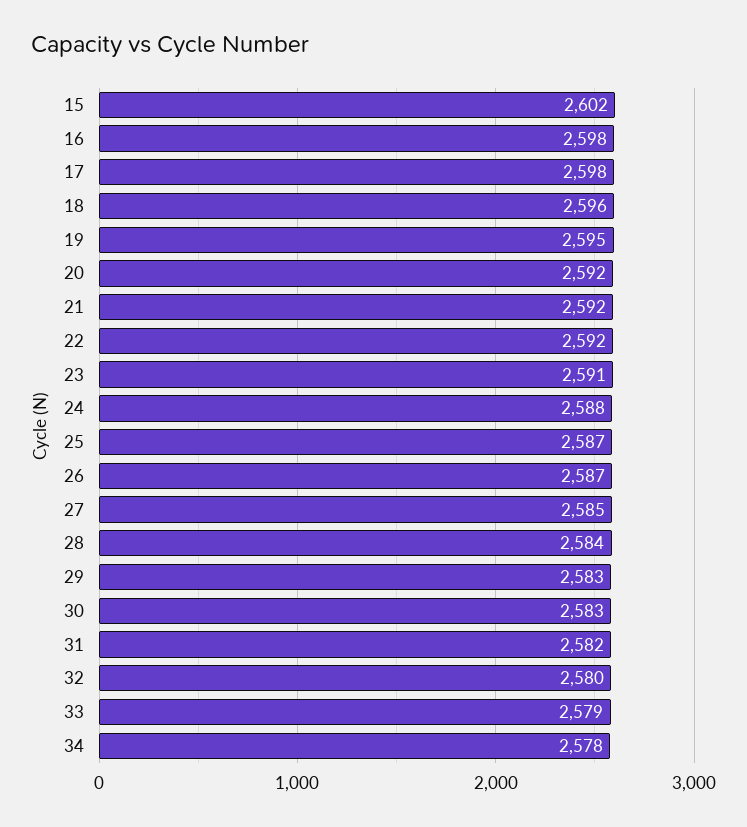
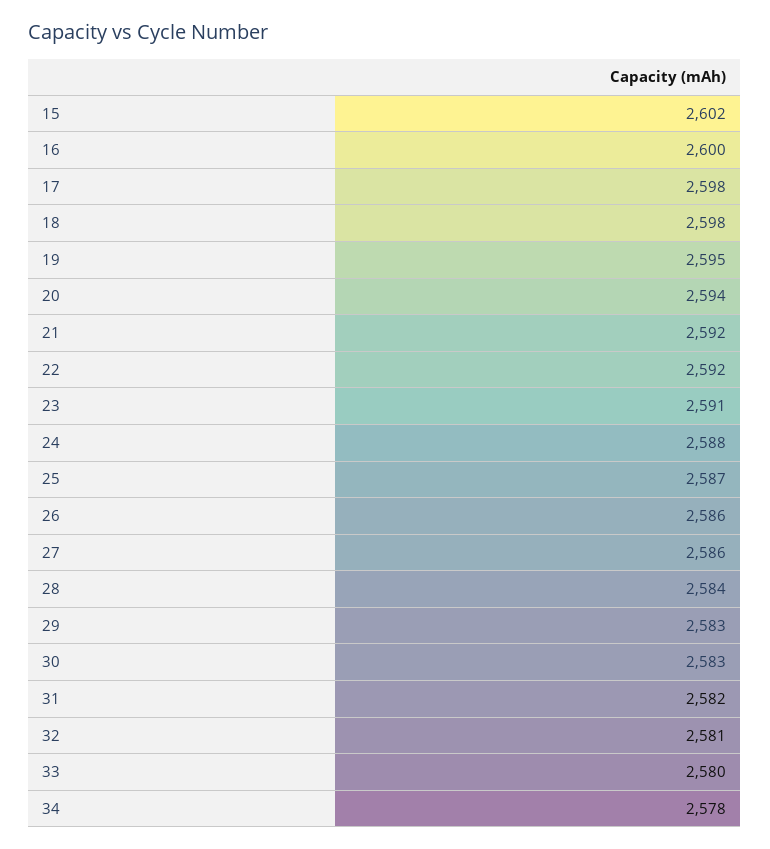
  {
    "15": 2602,
-   "16": 2598,
+   "16": 2600,
    "17": 2598,
-   "18": 2596,
+   "18": 2598,
    "19": 2595,
-   "20": 2592,
+   "20": 2594,
    "21": 2592,
    "22": 2592,
    "23": 2591,
    "24": 2588,
    "25": 2587,
-   "26": 2587,
+   "26": 2586,
-   "27": 2585,
+   "27": 2586,
    "28": 2584,
    "29": 2583,
    "30": 2583,
    "31": 2582,
-   "32": 2580,
+   "32": 2581,
-   "33": 2579,
+   "33": 2580,
    "34": 2578
  }

